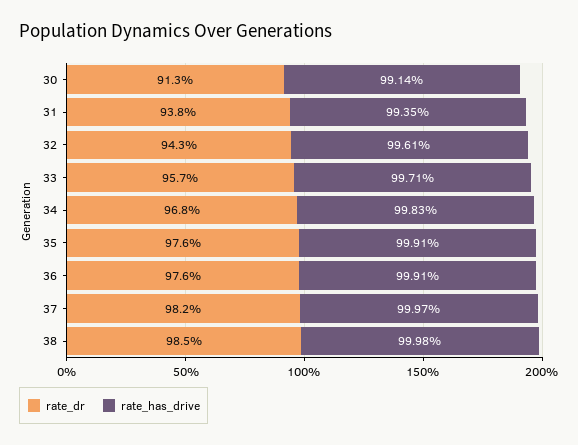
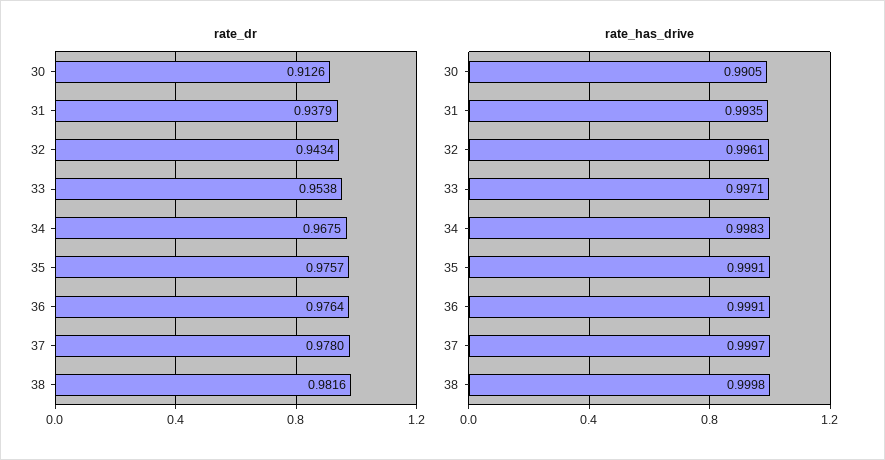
  {
    "rate_dr": {
      "30": 0.9126,
      "31": 0.9379,
      "32": 0.9434,
-     "33": 0.957,
+     "33": 0.9538,
      "34": 0.9675,
      "35": 0.9757,
      "36": 0.9764,
-     "37": 0.982,
+     "37": 0.978,
-     "38": 0.985
+     "38": 0.9816
    },
    "rate_has_drive": {
-     "30": 0.9914,
+     "30": 0.9905,
      "31": 0.9935,
      "32": 0.9961,
      "33": 0.9971,
      "34": 0.9983,
      "35": 0.9991,
      "36": 0.9991,
      "37": 0.9997,
      "38": 0.9998
    }
  }

